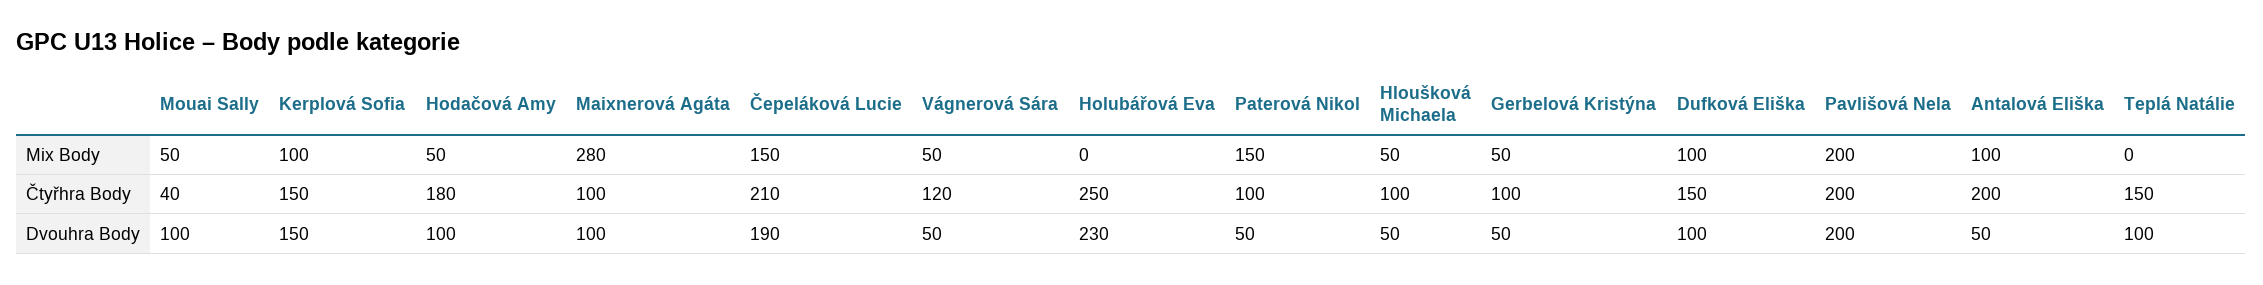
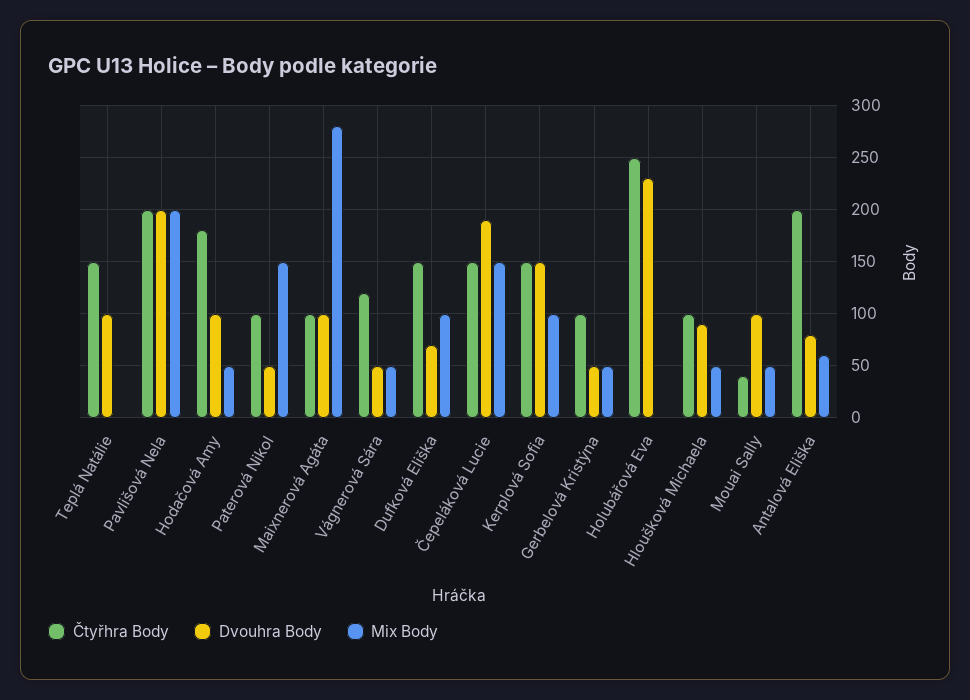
  {
    "Mix Body": {
      "Mouai Sally": 50,
      "Kerplová Sofia": 100,
      "Hodačová Amy": 50,
      "Maixnerová Agáta": 280,
      "Čepeláková Lucie": 150,
      "Vágnerová Sára": 50,
      "Holubářová Eva": 0,
      "Paterová Nikol": 150,
      "Hloušková Michaela": 50,
      "Gerbelová Kristýna": 50,
      "Dufková Eliška": 100,
      "Pavlišová Nela": 200,
-     "Antalová Eliška": 100,
+     "Antalová Eliška": 60,
      "Teplá Natálie": 0
    },
    "Čtyřhra Body": {
      "Mouai Sally": 40,
      "Kerplová Sofia": 150,
      "Hodačová Amy": 180,
      "Maixnerová Agáta": 100,
-     "Čepeláková Lucie": 210,
+     "Čepeláková Lucie": 150,
      "Vágnerová Sára": 120,
      "Holubářová Eva": 250,
      "Paterová Nikol": 100,
      "Hloušková Michaela": 100,
      "Gerbelová Kristýna": 100,
      "Dufková Eliška": 150,
      "Pavlišová Nela": 200,
      "Antalová Eliška": 200,
      "Teplá Natálie": 150
    },
    "Dvouhra Body": {
      "Mouai Sally": 100,
      "Kerplová Sofia": 150,
      "Hodačová Amy": 100,
      "Maixnerová Agáta": 100,
      "Čepeláková Lucie": 190,
      "Vágnerová Sára": 50,
      "Holubářová Eva": 230,
      "Paterová Nikol": 50,
-     "Hloušková Michaela": 50,
+     "Hloušková Michaela": 90,
      "Gerbelová Kristýna": 50,
-     "Dufková Eliška": 100,
+     "Dufková Eliška": 70,
      "Pavlišová Nela": 200,
-     "Antalová Eliška": 50,
+     "Antalová Eliška": 80,
      "Teplá Natálie": 100
    }
  }

